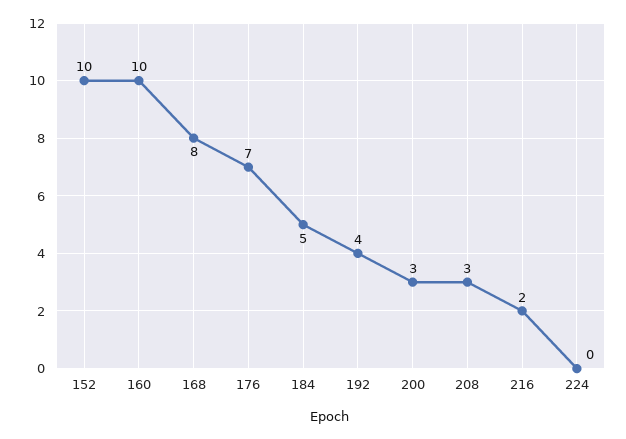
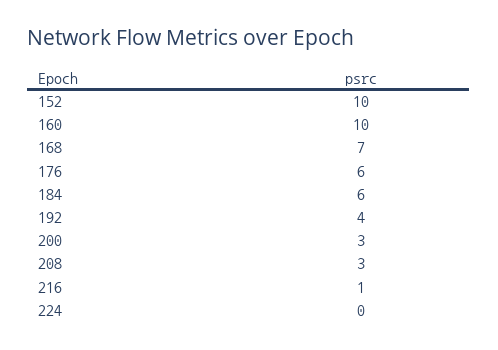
  {
    "152": 10,
    "160": 10,
-   "168": 8,
+   "168": 7,
-   "176": 7,
+   "176": 6,
-   "184": 5,
+   "184": 6,
    "192": 4,
    "200": 3,
    "208": 3,
-   "216": 2,
+   "216": 1,
    "224": 0
  }

